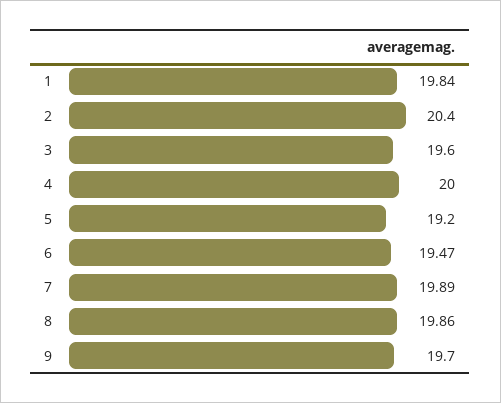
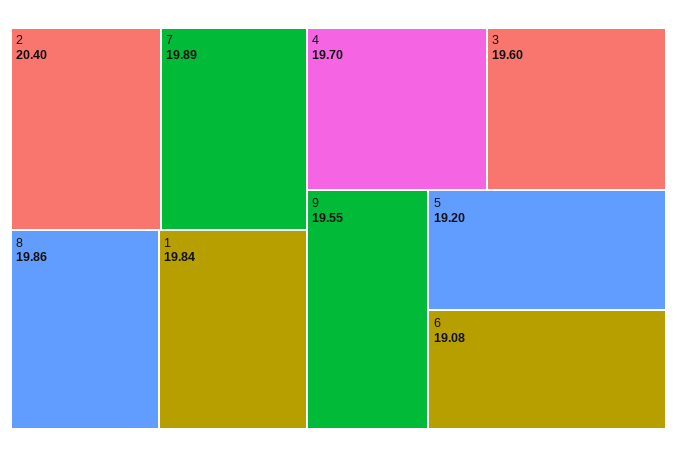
  {
    "1": 19.84,
    "2": 20.4,
    "3": 19.6,
-   "4": 20,
+   "4": 19.7,
    "5": 19.2,
-   "6": 19.47,
+   "6": 19.08,
    "7": 19.89,
    "8": 19.86,
-   "9": 19.7
+   "9": 19.55
  }

